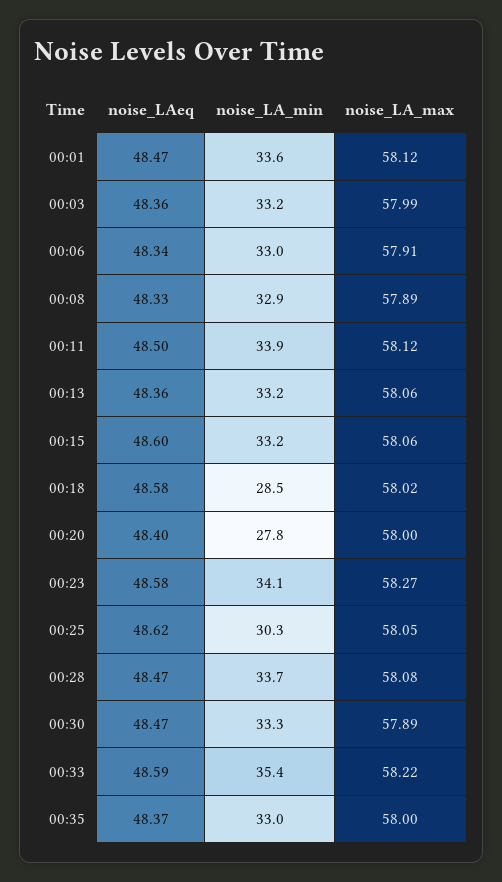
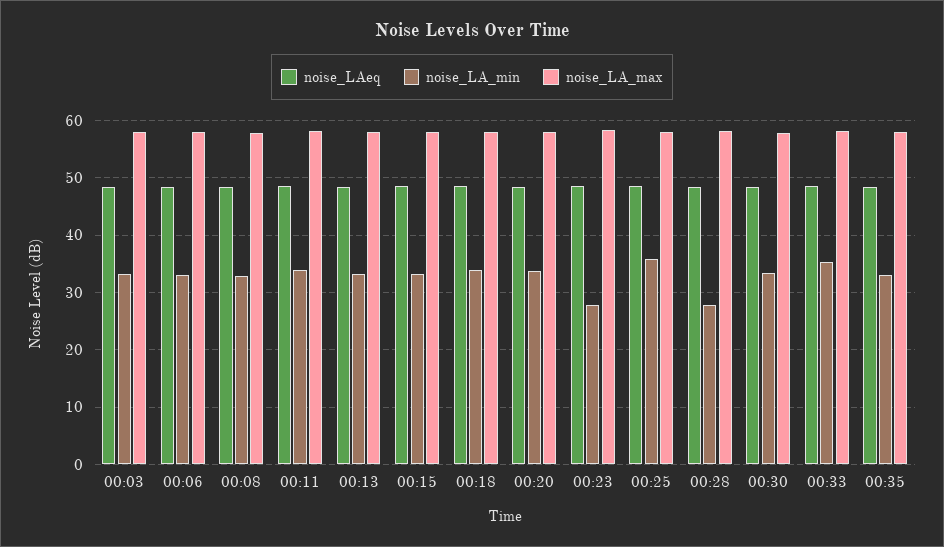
  {
    "noise_LAeq": {
-     "00:01": 48.47,
      "00:03": 48.36,
      "00:06": 48.34,
      "00:08": 48.33,
      "00:11": 48.5,
      "00:13": 48.36,
      "00:15": 48.6,
      "00:18": 48.58,
      "00:20": 48.4,
      "00:23": 48.58,
      "00:25": 48.62,
      "00:28": 48.47,
      "00:30": 48.47,
      "00:33": 48.59,
      "00:35": 48.37
    },
    "noise_LA_min": {
-     "00:01": 33.6,
      "00:03": 33.2,
      "00:06": 33,
      "00:08": 32.9,
      "00:11": 33.9,
      "00:13": 33.2,
      "00:15": 33.2,
-     "00:18": 28.5,
+     "00:18": 34,
-     "00:20": 27.8,
+     "00:20": 34,
-     "00:23": 34.1,
+     "00:23": 28,
-     "00:25": 30.3,
+     "00:25": 36,
-     "00:28": 33.7,
+     "00:28": 28,
      "00:30": 33.3,
      "00:33": 35.4,
      "00:35": 33
    },
    "noise_LA_max": {
-     "00:01": 58.12,
      "00:03": 57.99,
      "00:06": 57.91,
      "00:08": 57.89,
      "00:11": 58.12,
      "00:13": 58.06,
      "00:15": 58.06,
      "00:18": 58.02,
      "00:20": 58,
      "00:23": 58.27,
      "00:25": 58.05,
      "00:28": 58.08,
      "00:30": 57.89,
      "00:33": 58.22,
      "00:35": 58
    }
  }

